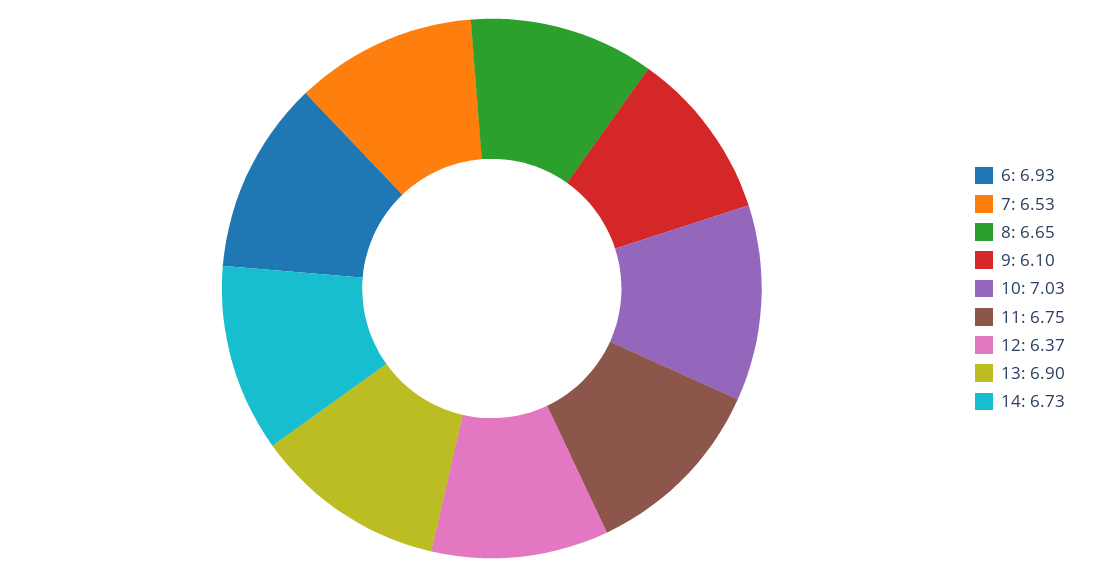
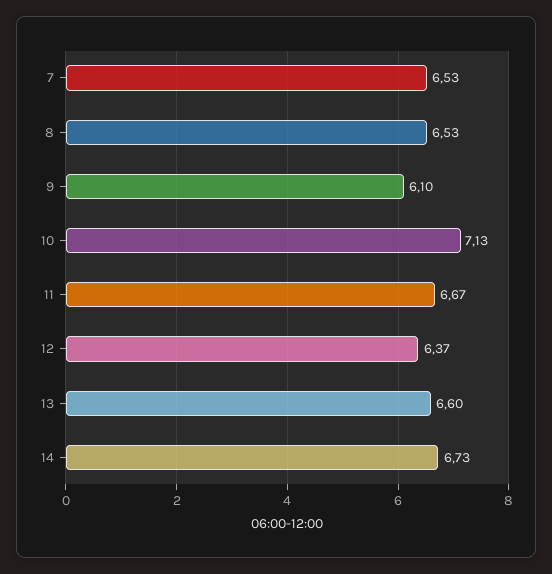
  {
-   "6": 6.93,
    "7": 6.53,
-   "8": 6.65,
+   "8": 6.53,
    "9": 6.1,
-   "10": 7.03,
+   "10": 7.13,
-   "11": 6.75,
+   "11": 6.67,
    "12": 6.37,
-   "13": 6.9,
+   "13": 6.6,
    "14": 6.73
  }

